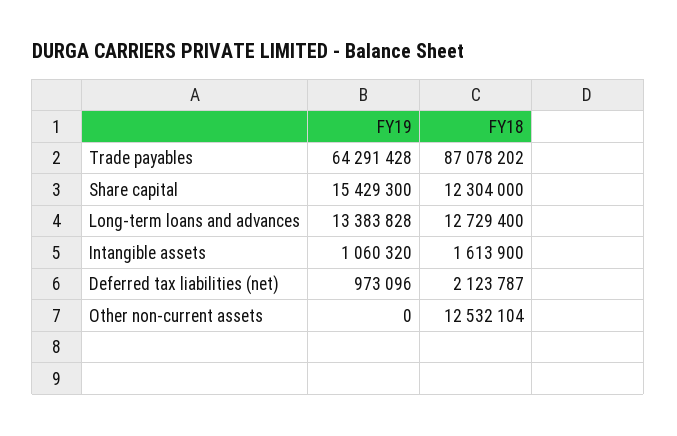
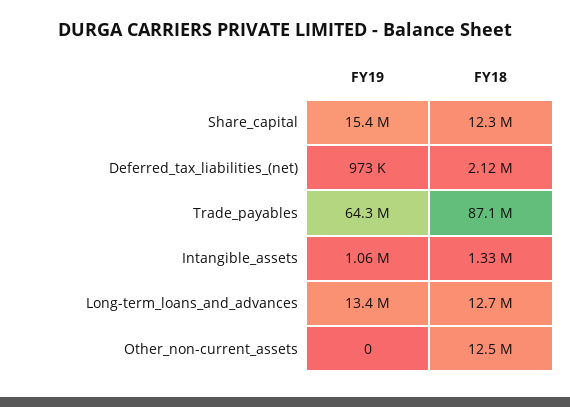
  {
    "FY19": {
      "Trade payables": 64291428,
      "Share capital": 15429300,
      "Long-term loans and advances": 13383828,
      "Intangible assets": 1060320,
      "Deferred tax liabilities (net)": 973096,
      "Other non-current assets": 0
    },
    "FY18": {
      "Trade payables": 87078202,
      "Share capital": 12304000,
      "Long-term loans and advances": 12729400,
-     "Intangible assets": 1613900,
+     "Intangible assets": 1330000,
      "Deferred tax liabilities (net)": 2123787,
      "Other non-current assets": 12532104
    }
  }

